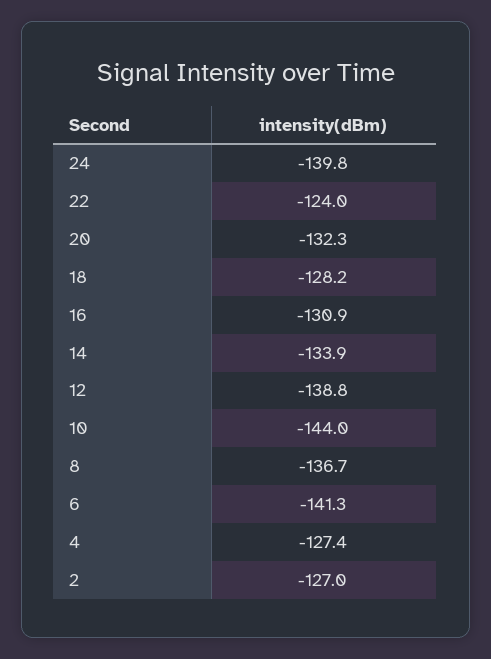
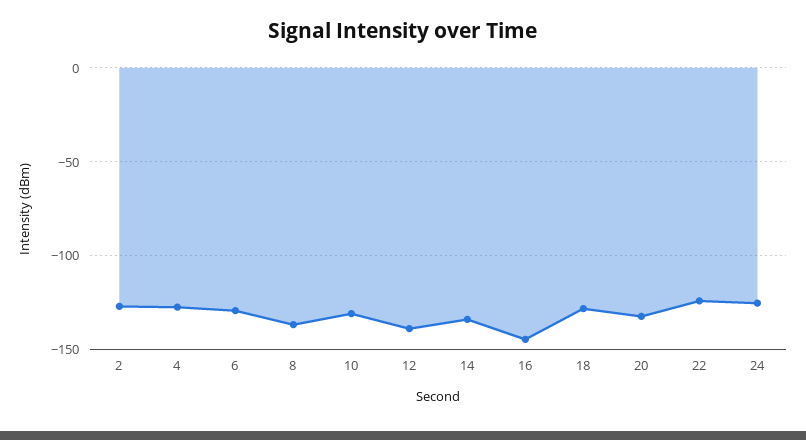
  {
-   "24": -139.8,
+   "24": -125,
    "22": -124,
    "20": -132.3,
    "18": -128.2,
-   "16": -130.9,
+   "16": -145,
    "14": -133.9,
    "12": -138.8,
-   "10": -144,
+   "10": -130,
    "8": -136.7,
-   "6": -141.3,
+   "6": -130,
    "4": -127.4,
    "2": -127
  }

